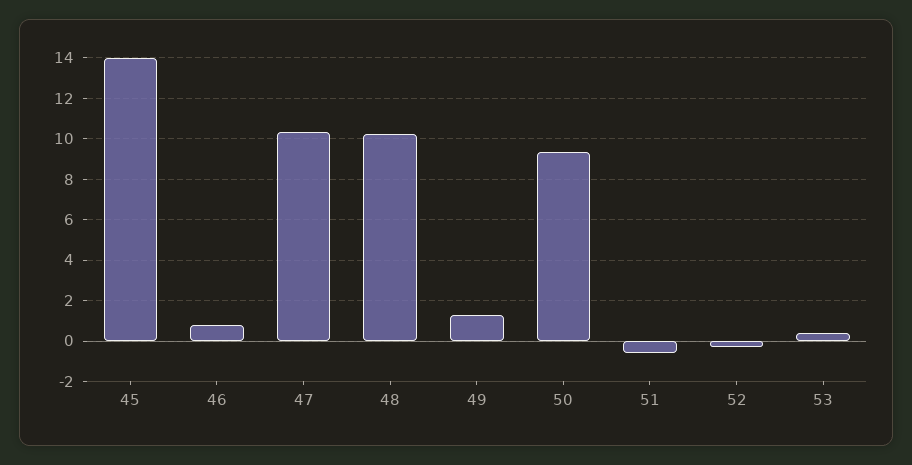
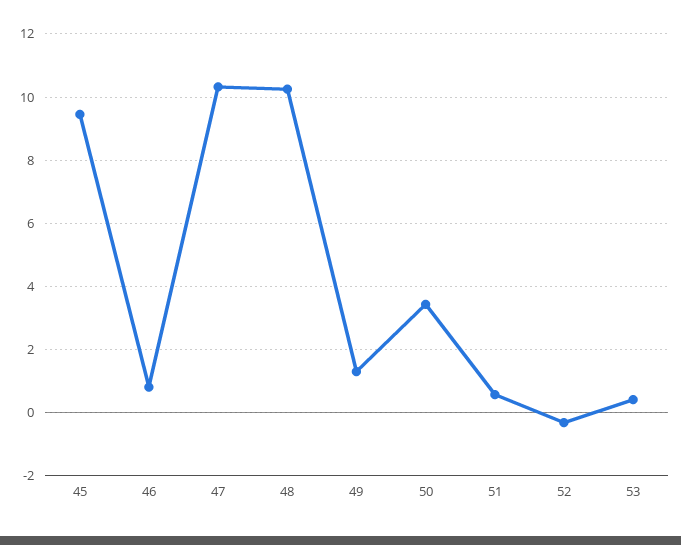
  {
-   "45": 14,
+   "45": 9.4,
    "46": 0.8,
    "47": 10.4,
    "48": 10.2,
    "49": 1.4,
-   "50": 9.5,
+   "50": 3.4,
-   "51": -0.5,
+   "51": 0.6,
    "52": -0.4,
    "53": 0.4
  }

